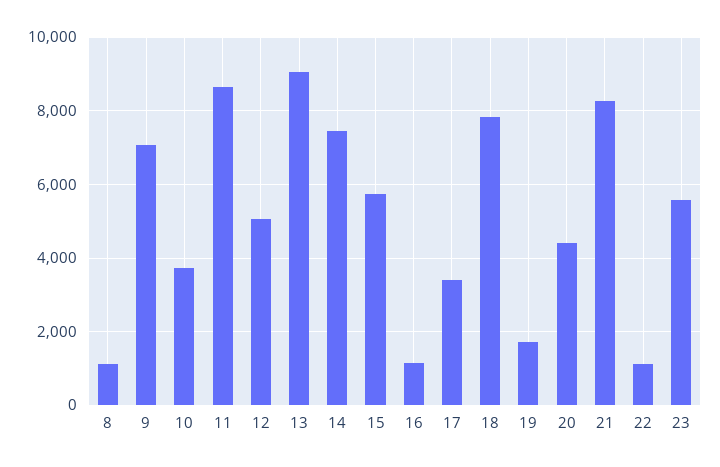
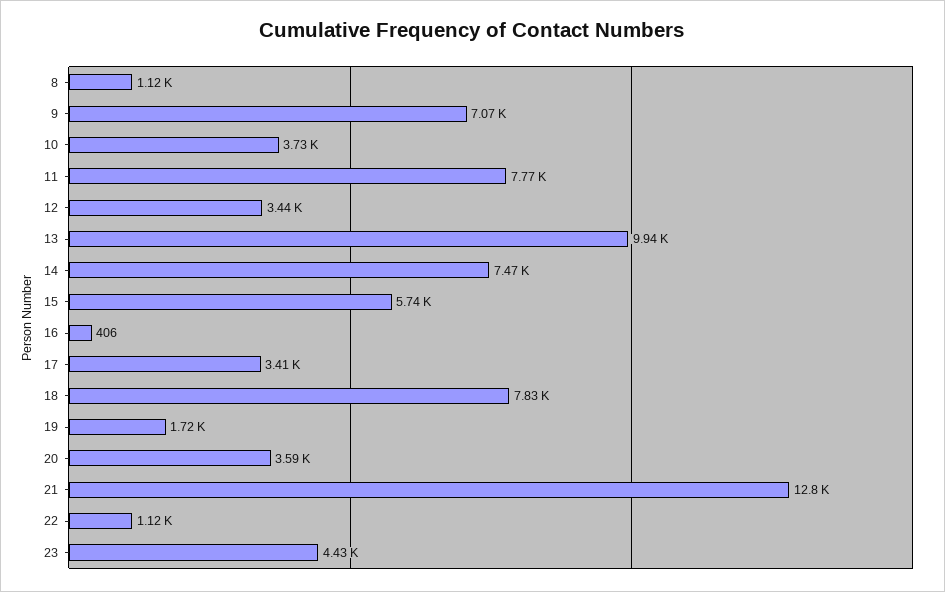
  {
    "8": 1120,
    "9": 7070,
    "10": 3730,
-   "11": 8600,
+   "11": 7770,
-   "12": 5000,
+   "12": 3440,
-   "13": 9000,
+   "13": 9940,
    "14": 7470,
    "15": 5740,
-   "16": 1200,
+   "16": 406,
    "17": 3410,
    "18": 7830,
    "19": 1720,
-   "20": 4400,
+   "20": 3590,
-   "21": 8200,
+   "21": 12800,
    "22": 1120,
-   "23": 5600
+   "23": 4430
  }

